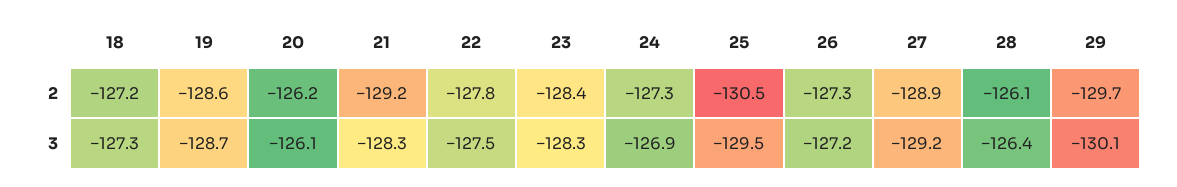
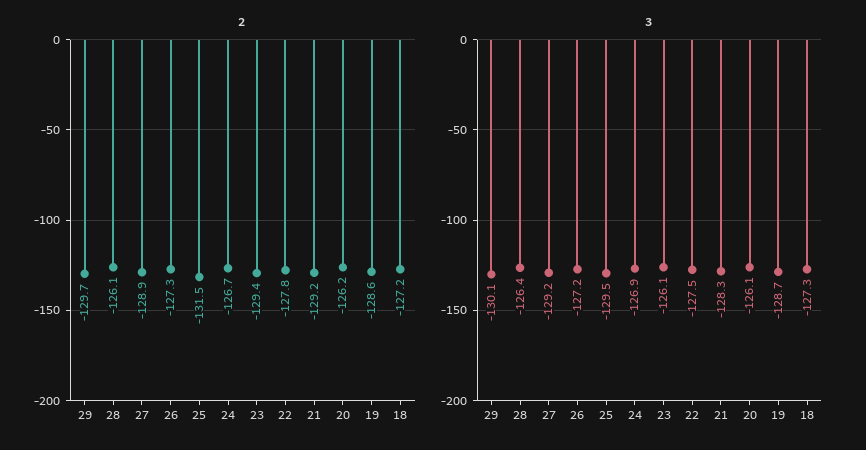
  {
    "2": {
      "18": -127.2,
      "19": -128.6,
      "20": -126.2,
      "21": -129.2,
      "22": -127.8,
-     "23": -128.4,
+     "23": -129.4,
-     "24": -127.3,
+     "24": -126.7,
-     "25": -130.5,
+     "25": -131.5,
      "26": -127.3,
      "27": -128.9,
      "28": -126.1,
      "29": -129.7
    },
    "3": {
      "18": -127.3,
      "19": -128.7,
      "20": -126.1,
      "21": -128.3,
      "22": -127.5,
-     "23": -128.3,
+     "23": -126.1,
      "24": -126.9,
      "25": -129.5,
      "26": -127.2,
      "27": -129.2,
      "28": -126.4,
      "29": -130.1
    }
  }

